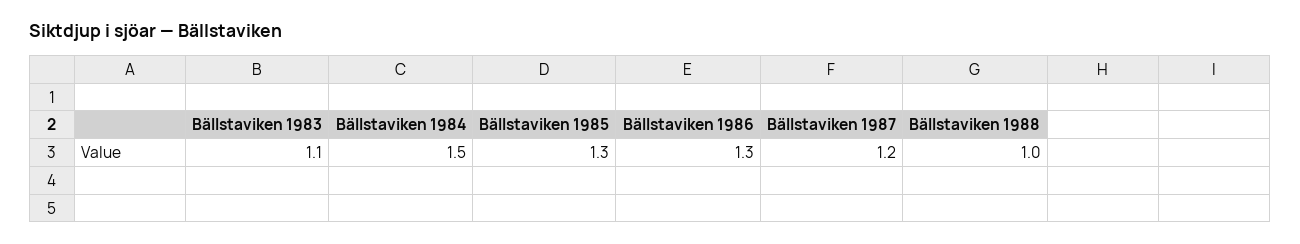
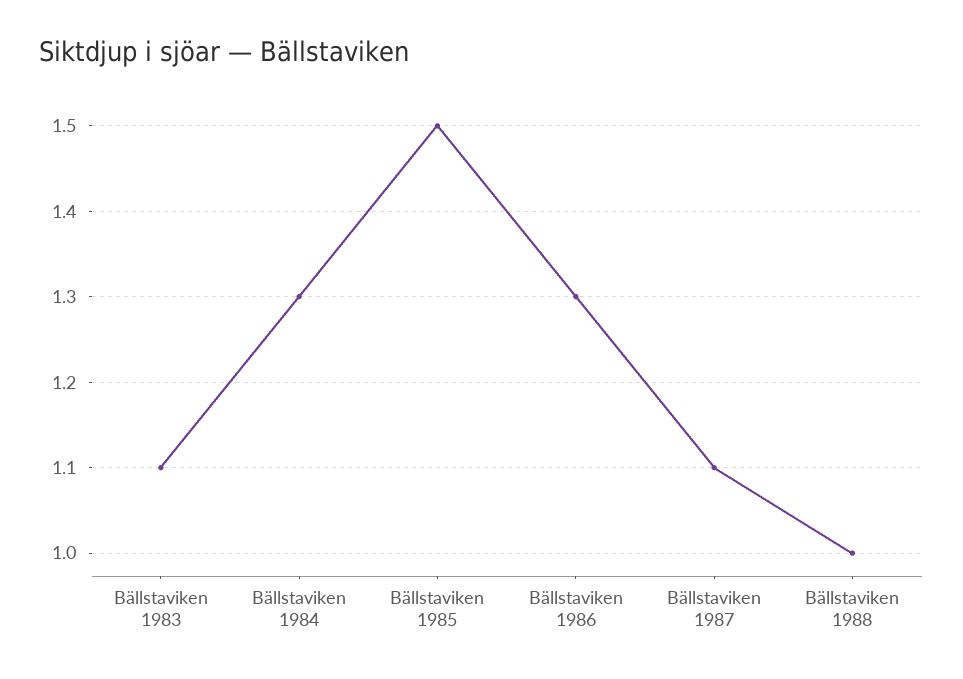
  {
    "Bällstaviken 1983": 1.1,
-   "Bällstaviken 1984": 1.5,
+   "Bällstaviken 1984": 1.3,
-   "Bällstaviken 1985": 1.3,
+   "Bällstaviken 1985": 1.5,
    "Bällstaviken 1986": 1.3,
-   "Bällstaviken 1987": 1.2,
+   "Bällstaviken 1987": 1.1,
    "Bällstaviken 1988": 1
  }

